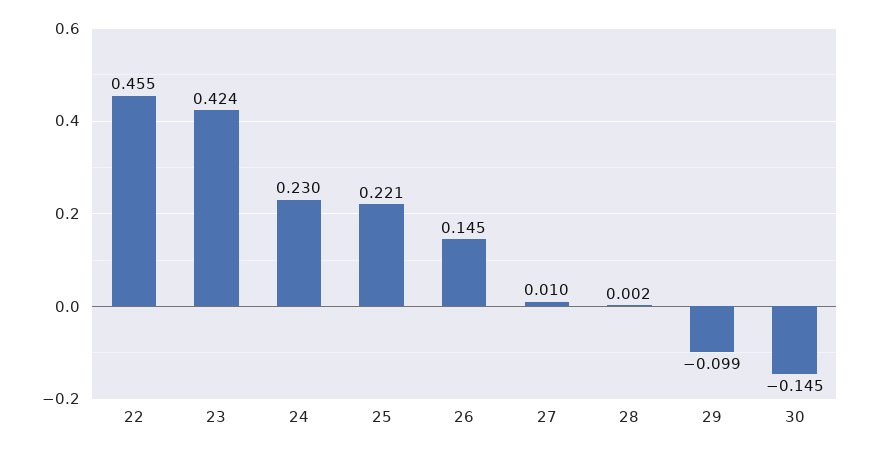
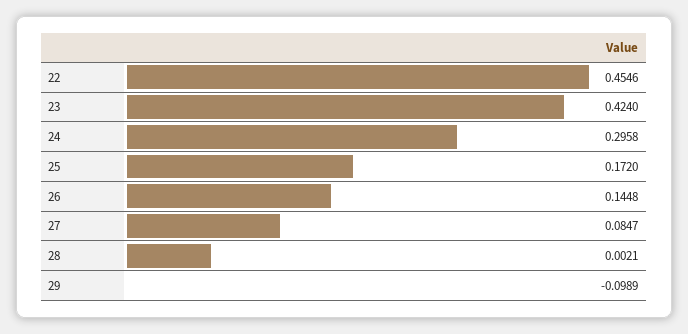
  {
    "22": 0.4546,
    "23": 0.424,
-   "24": 0.23,
+   "24": 0.2958,
-   "25": 0.221,
+   "25": 0.172,
    "26": 0.1448,
-   "27": 0.01,
+   "27": 0.0847,
    "28": 0.0021,
-   "29": -0.0989,
+   "29": -0.0989
-   "30": -0.145
  }

